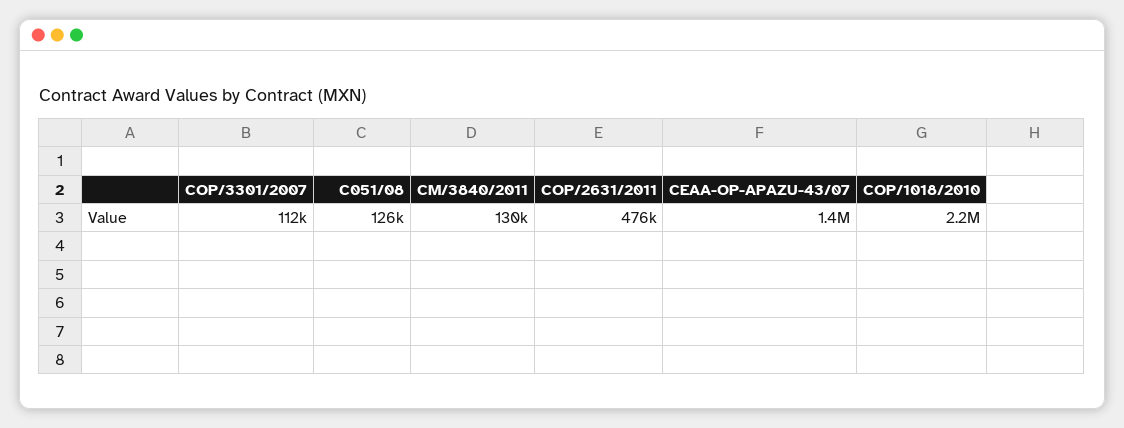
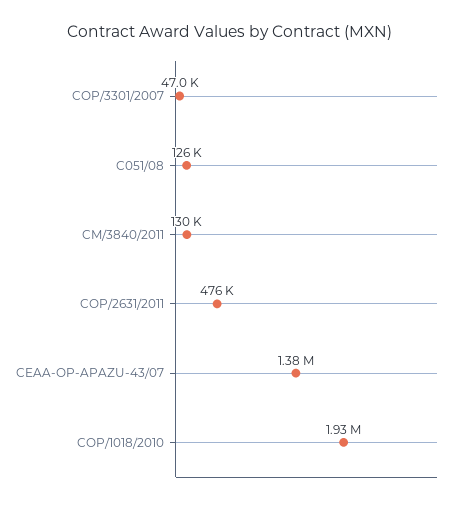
  {
-   "COP/3301/2007": 112000,
+   "COP/3301/2007": 47000,
    "C051/08": 126000,
    "CM/3840/2011": 130000,
    "COP/2631/2011": 476000,
    "CEAA-OP-APAZU-43/07": 1380000,
-   "COP/1018/2010": 2200000
+   "COP/1018/2010": 1930000
  }

